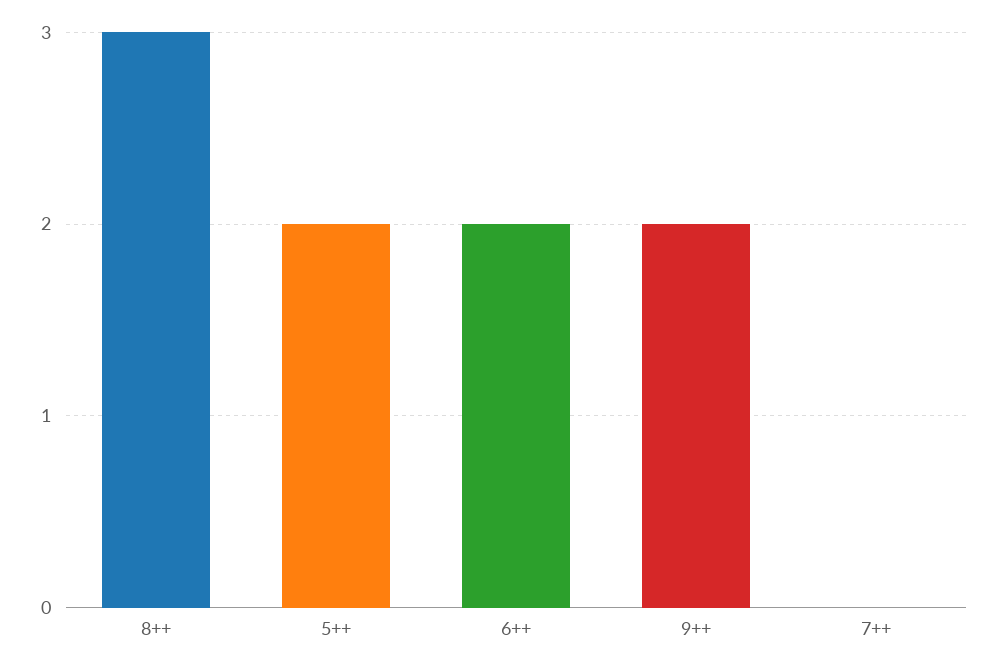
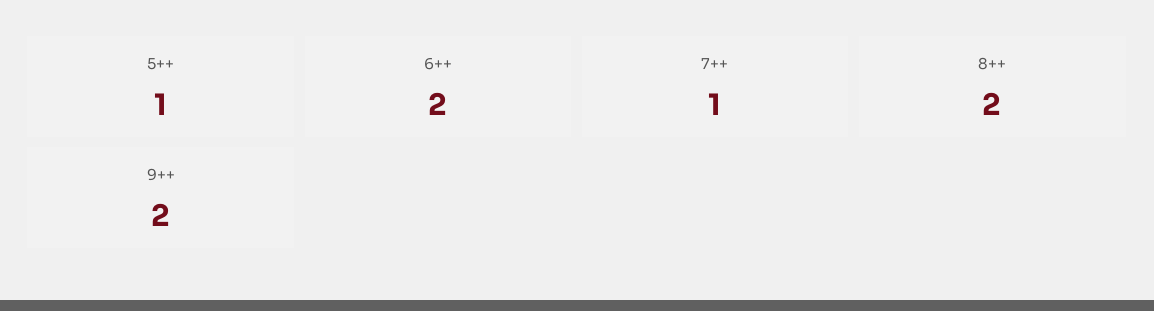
  {
-   "8++": 3,
+   "8++": 2,
-   "5++": 2,
+   "5++": 1,
    "6++": 2,
    "9++": 2,
-   "7++": 0
+   "7++": 1
  }

